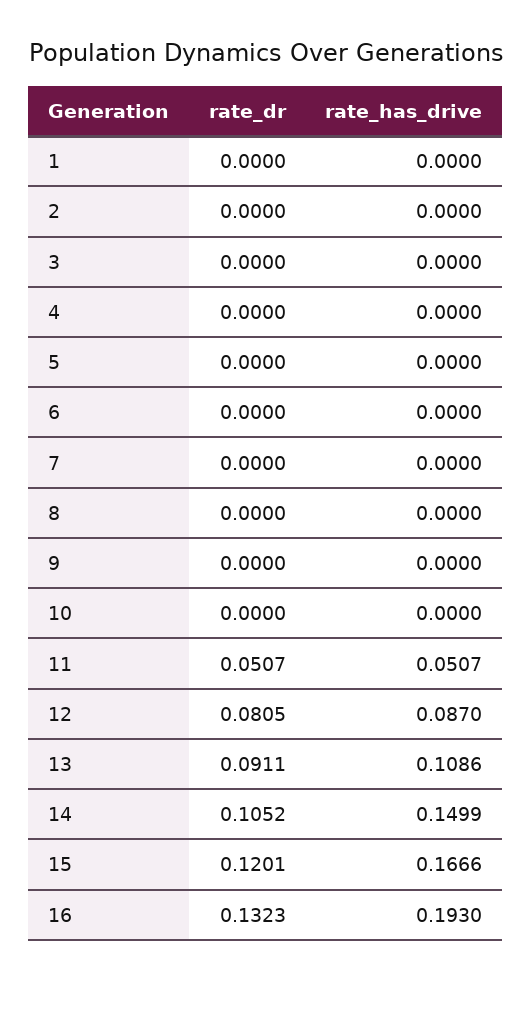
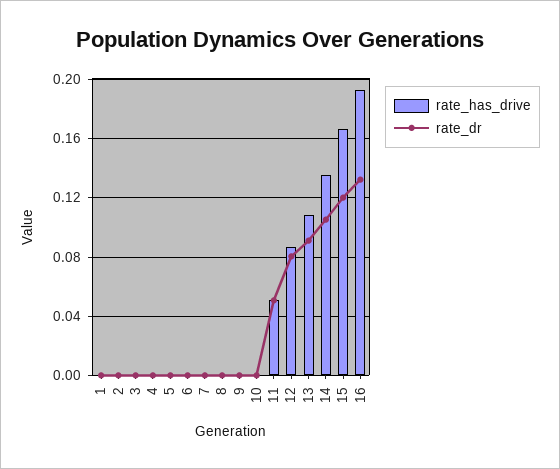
  {
    "rate_dr": {
      "1": 0,
      "2": 0,
      "3": 0,
      "4": 0,
      "5": 0,
      "6": 0,
      "7": 0,
      "8": 0,
      "9": 0,
      "10": 0,
      "11": 0.0507,
      "12": 0.0805,
      "13": 0.0911,
      "14": 0.1052,
      "15": 0.1201,
      "16": 0.1323
    },
    "rate_has_drive": {
      "1": 0,
      "2": 0,
      "3": 0,
      "4": 0,
      "5": 0,
      "6": 0,
      "7": 0,
      "8": 0,
      "9": 0,
      "10": 0,
      "11": 0.0507,
      "12": 0.087,
      "13": 0.1086,
-     "14": 0.1499,
+     "14": 0.135,
      "15": 0.1666,
      "16": 0.193
    }
  }

